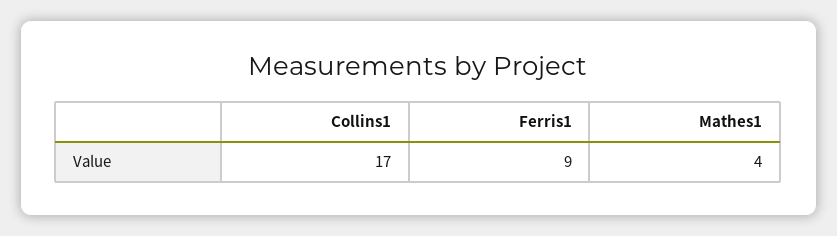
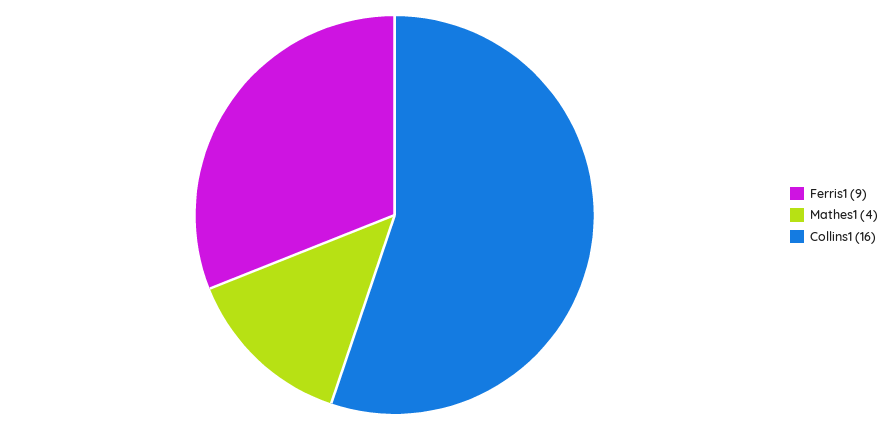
  {
-   "Collins1": 17,
+   "Collins1": 16,
    "Ferris1": 9,
    "Mathes1": 4
  }

